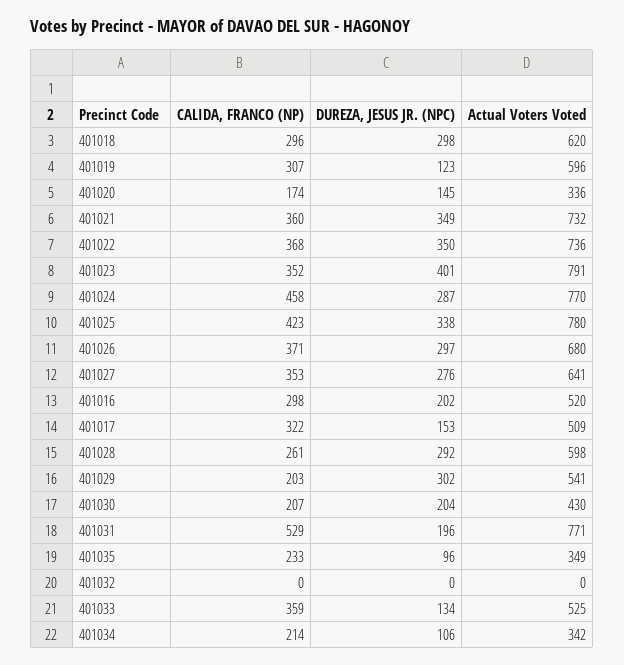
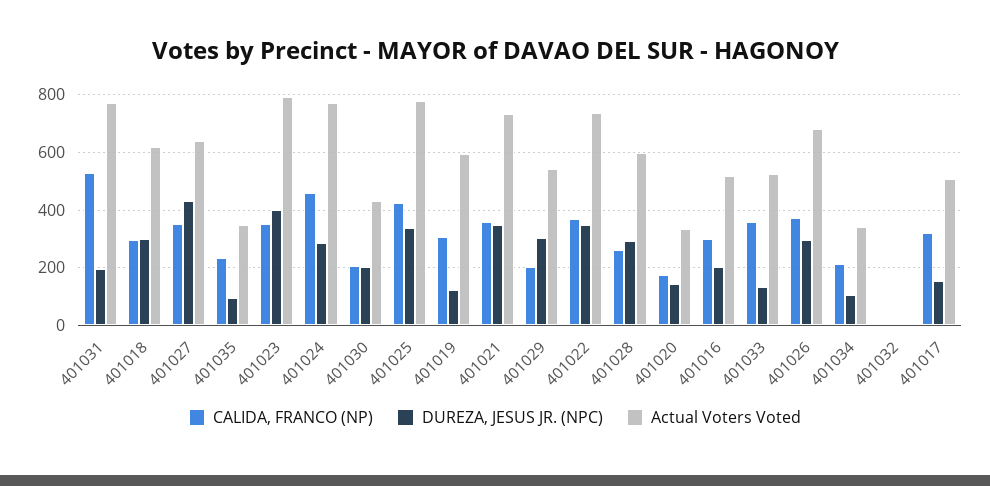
  {
    "CALIDA, FRANCO (NP)": {
      "401018": 296,
      "401019": 307,
      "401020": 174,
      "401021": 360,
      "401022": 368,
      "401023": 352,
      "401024": 458,
      "401025": 423,
      "401026": 371,
      "401027": 353,
      "401016": 298,
      "401017": 322,
      "401028": 261,
      "401029": 203,
      "401030": 207,
      "401031": 529,
      "401035": 233,
      "401032": 0,
      "401033": 359,
      "401034": 214
    },
    "DUREZA, JESUS JR. (NPC)": {
      "401018": 298,
      "401019": 123,
      "401020": 145,
      "401021": 349,
      "401022": 350,
      "401023": 401,
      "401024": 287,
      "401025": 338,
      "401026": 297,
-     "401027": 276,
+     "401027": 425,
      "401016": 202,
      "401017": 153,
      "401028": 292,
      "401029": 302,
      "401030": 204,
      "401031": 196,
      "401035": 96,
      "401032": 0,
      "401033": 134,
      "401034": 106
    },
    "Actual Voters Voted": {
      "401018": 620,
      "401019": 596,
      "401020": 336,
      "401021": 732,
      "401022": 736,
      "401023": 791,
      "401024": 770,
      "401025": 780,
      "401026": 680,
      "401027": 641,
      "401016": 520,
      "401017": 509,
      "401028": 598,
      "401029": 541,
      "401030": 430,
      "401031": 771,
      "401035": 349,
      "401032": 0,
      "401033": 525,
      "401034": 342
    }
  }

